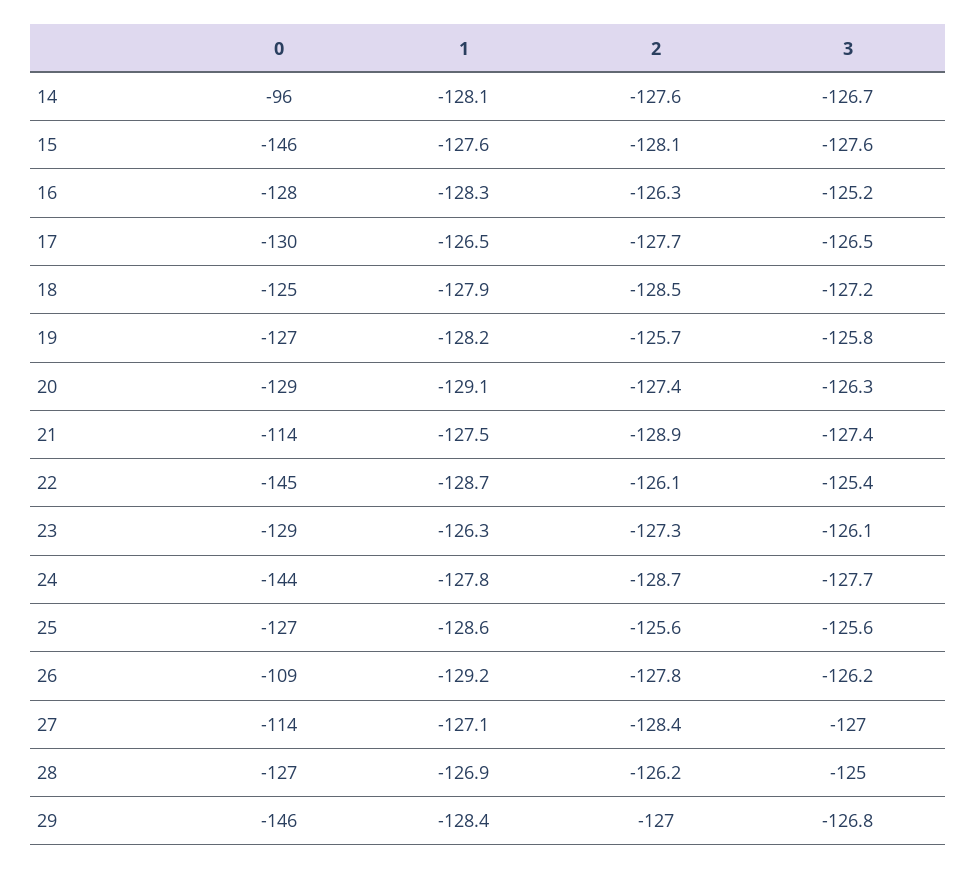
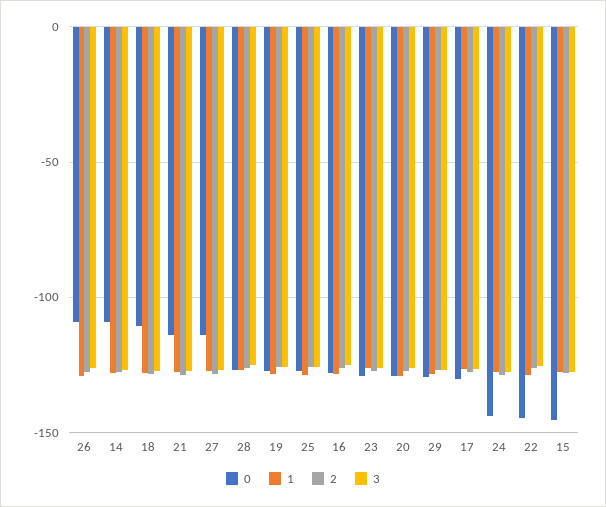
  {
    "0": {
-     "14": -96,
+     "14": -110,
      "15": -146,
      "16": -128,
      "17": -130,
-     "18": -125,
+     "18": -110,
      "19": -127,
      "20": -129,
      "21": -114,
      "22": -145,
      "23": -129,
      "24": -144,
      "25": -127,
      "26": -109,
      "27": -114,
      "28": -127,
-     "29": -146
+     "29": -130
    },
    "1": {
      "14": -128.1,
      "15": -127.6,
      "16": -128.3,
      "17": -126.5,
      "18": -127.9,
      "19": -128.2,
      "20": -129.1,
      "21": -127.5,
      "22": -128.7,
      "23": -126.3,
      "24": -127.8,
      "25": -128.6,
      "26": -129.2,
      "27": -127.1,
      "28": -126.9,
      "29": -128.4
    },
    "2": {
      "14": -127.6,
      "15": -128.1,
      "16": -126.3,
      "17": -127.7,
      "18": -128.5,
      "19": -125.7,
      "20": -127.4,
      "21": -128.9,
      "22": -126.1,
      "23": -127.3,
      "24": -128.7,
      "25": -125.6,
      "26": -127.8,
      "27": -128.4,
      "28": -126.2,
      "29": -127
    },
    "3": {
      "14": -126.7,
      "15": -127.6,
      "16": -125.2,
      "17": -126.5,
      "18": -127.2,
      "19": -125.8,
      "20": -126.3,
      "21": -127.4,
      "22": -125.4,
      "23": -126.1,
      "24": -127.7,
      "25": -125.6,
      "26": -126.2,
      "27": -127,
      "28": -125,
      "29": -126.8
    }
  }

